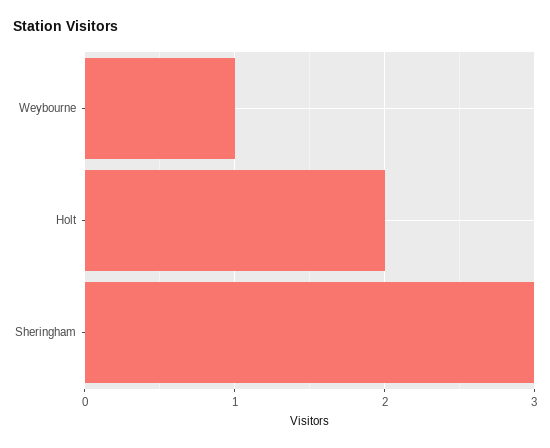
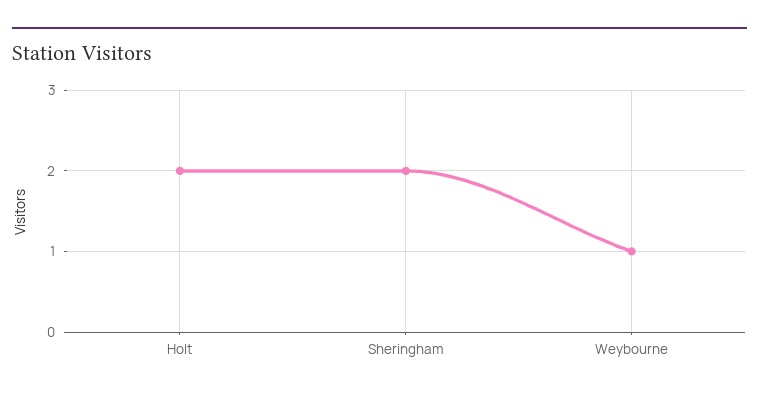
  {
    "Weybourne": 1,
    "Holt": 2,
-   "Sheringham": 3
+   "Sheringham": 2
  }

